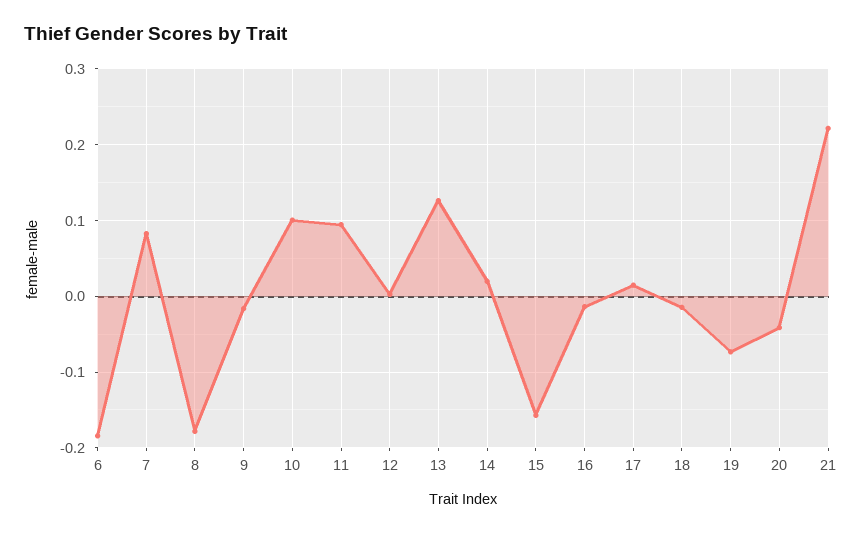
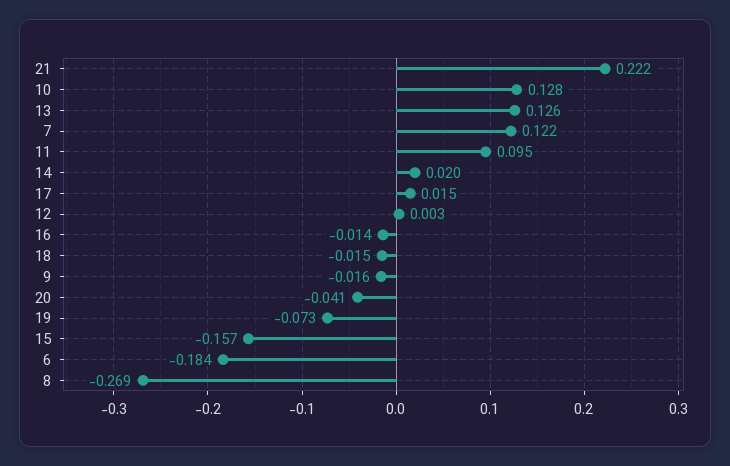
  {
    "6": -0.184,
-   "7": 0.08,
+   "7": 0.122,
-   "8": -0.18,
+   "8": -0.269,
    "9": -0.016,
-   "10": 0.1,
+   "10": 0.128,
    "11": 0.095,
    "12": 0.003,
    "13": 0.126,
    "14": 0.02,
    "15": -0.157,
    "16": -0.014,
    "17": 0.015,
    "18": -0.015,
    "19": -0.073,
    "20": -0.041,
    "21": 0.222
  }

